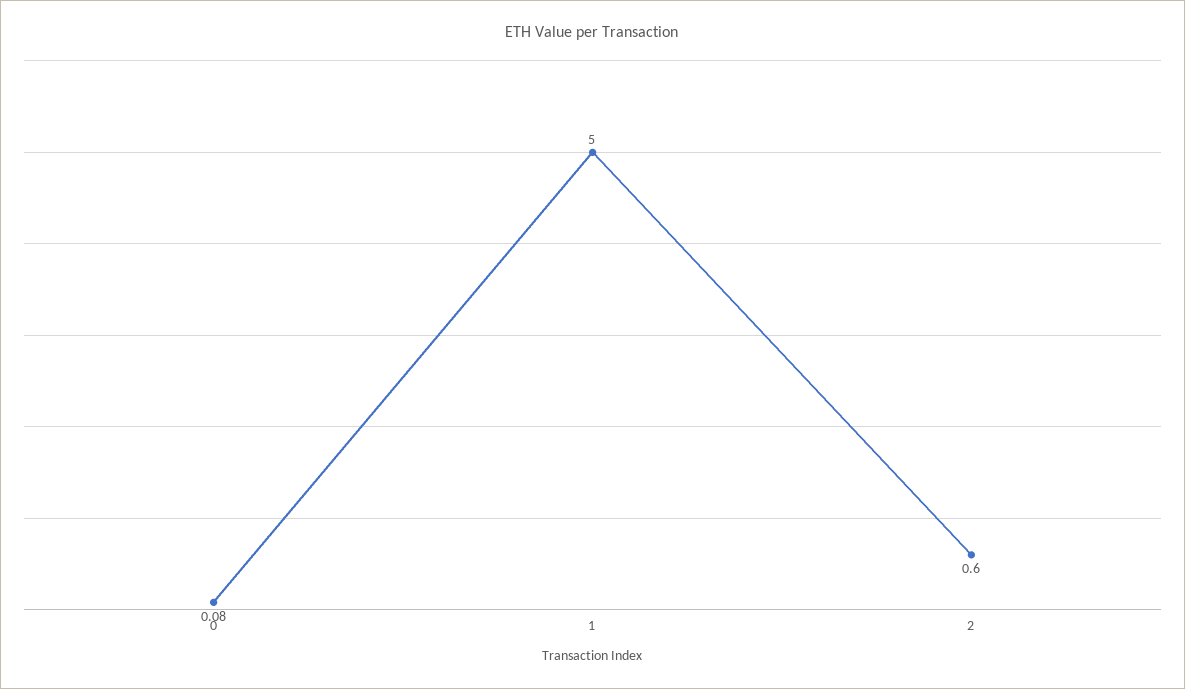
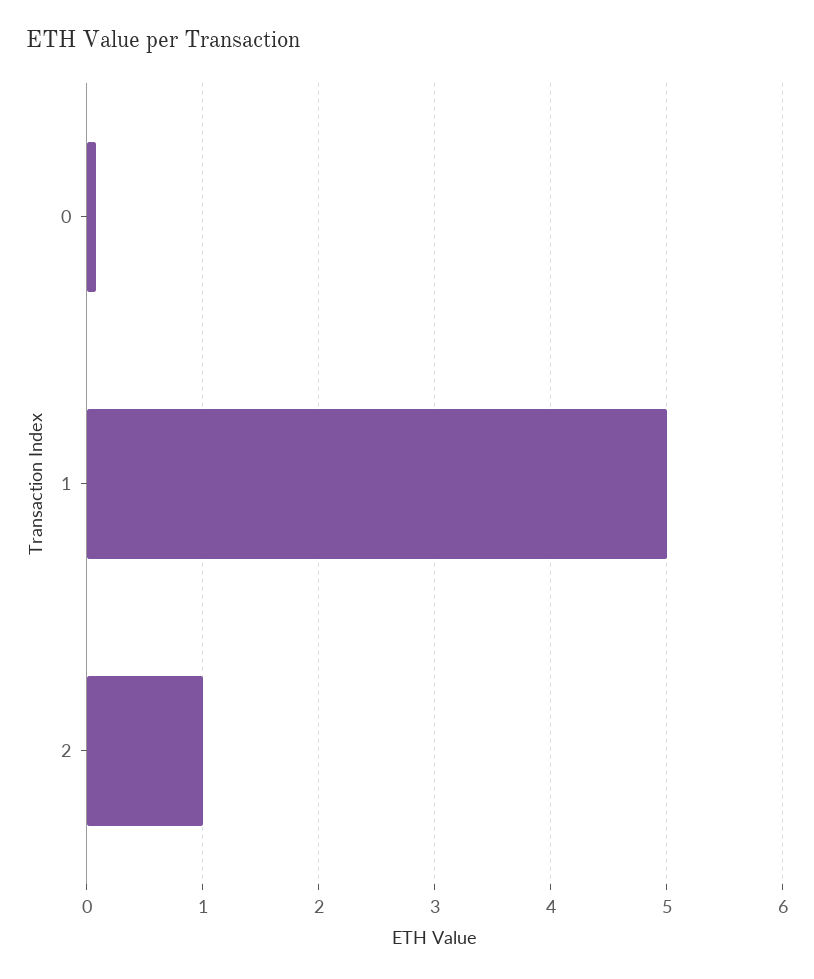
  {
    "0": 0.08,
    "1": 5,
-   "2": 0.6
+   "2": 1
  }

